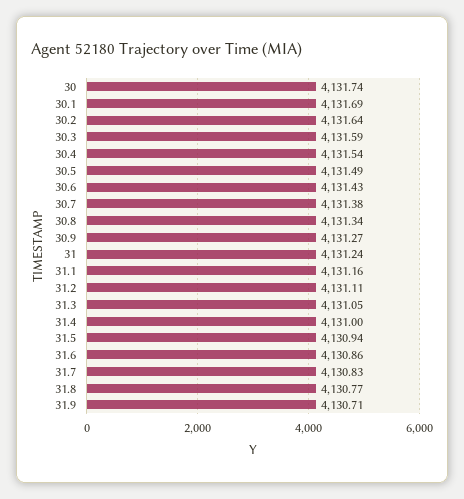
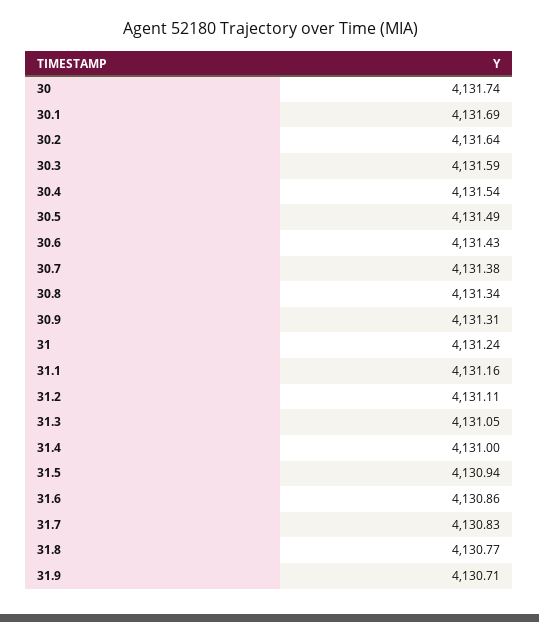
  {
    "30": 4131.74,
    "30.1": 4131.69,
    "30.2": 4131.64,
    "30.3": 4131.59,
    "30.4": 4131.54,
    "30.5": 4131.49,
    "30.6": 4131.43,
    "30.7": 4131.38,
    "30.8": 4131.34,
-   "30.9": 4131.27,
+   "30.9": 4131.31,
    "31": 4131.24,
    "31.1": 4131.16,
    "31.2": 4131.11,
    "31.3": 4131.05,
    "31.4": 4131,
    "31.5": 4130.94,
    "31.6": 4130.86,
    "31.7": 4130.83,
    "31.8": 4130.77,
    "31.9": 4130.71
  }

